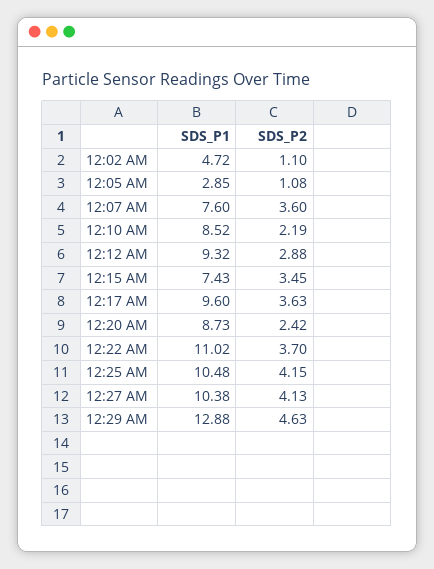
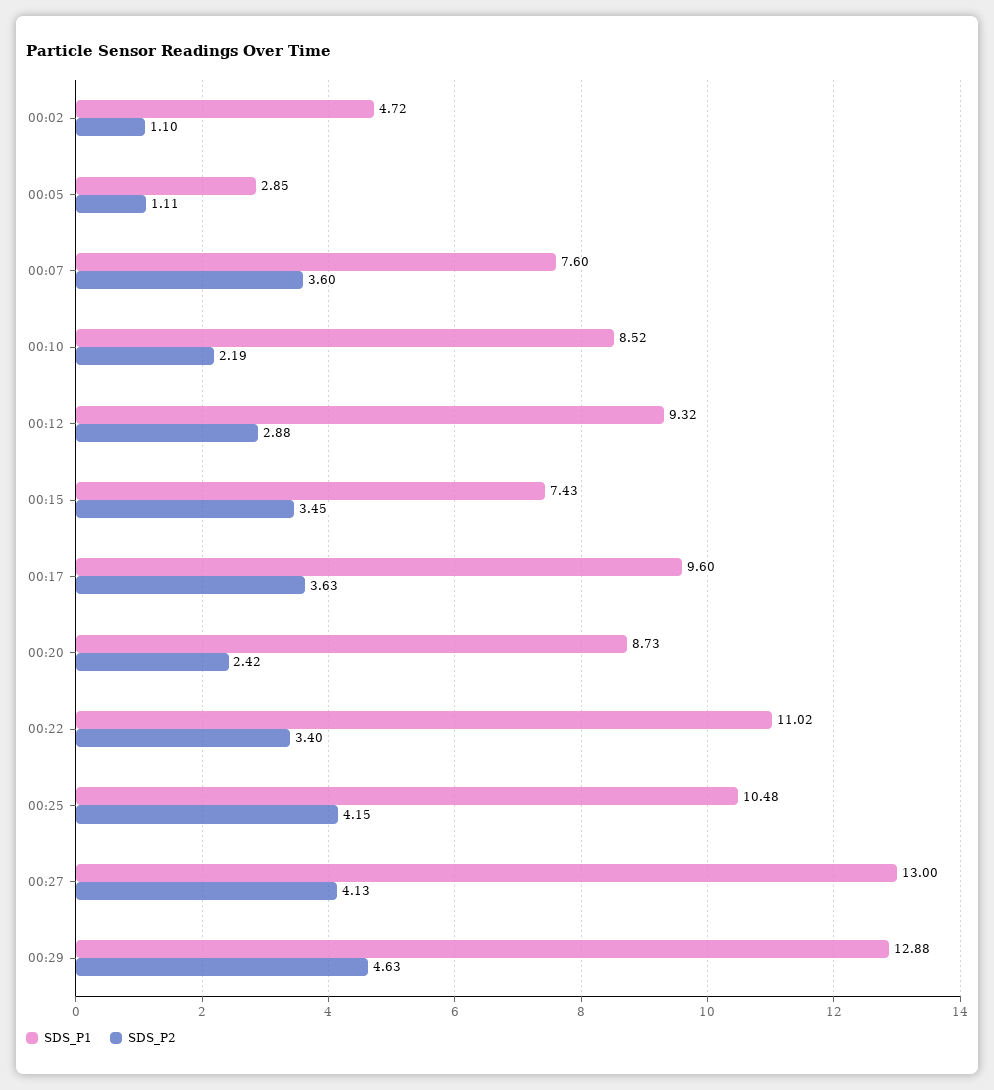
  {
    "SDS_P1": {
      "12:02 AM": 4.72,
      "12:05 AM": 2.85,
      "12:07 AM": 7.6,
      "12:10 AM": 8.52,
      "12:12 AM": 9.32,
      "12:15 AM": 7.43,
      "12:17 AM": 9.6,
      "12:20 AM": 8.73,
      "12:22 AM": 11.02,
      "12:25 AM": 10.48,
-     "12:27 AM": 10.38,
+     "12:27 AM": 13,
      "12:29 AM": 12.88
    },
    "SDS_P2": {
      "12:02 AM": 1.1,
-     "12:05 AM": 1.08,
+     "12:05 AM": 1.11,
      "12:07 AM": 3.6,
      "12:10 AM": 2.19,
      "12:12 AM": 2.88,
      "12:15 AM": 3.45,
      "12:17 AM": 3.63,
      "12:20 AM": 2.42,
-     "12:22 AM": 3.7,
+     "12:22 AM": 3.4,
      "12:25 AM": 4.15,
      "12:27 AM": 4.13,
      "12:29 AM": 4.63
    }
  }

